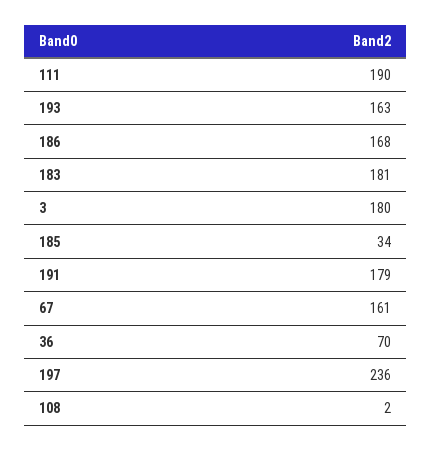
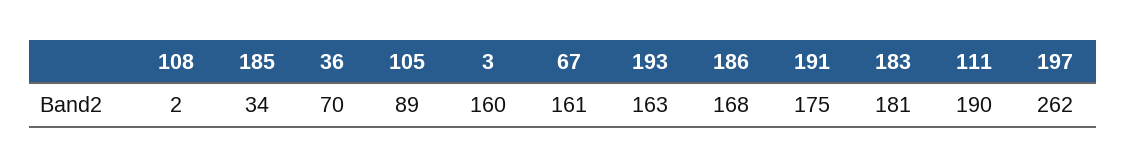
  {
    "111": 190,
    "193": 163,
    "186": 168,
    "183": 181,
-   "3": 180,
+   "3": 160,
    "185": 34,
-   "191": 179,
+   "191": 175,
    "67": 161,
    "36": 70,
-   "197": 236,
+   "197": 262,
-   "108": 2
+   "108": 2,
+   "105": 89
  }

